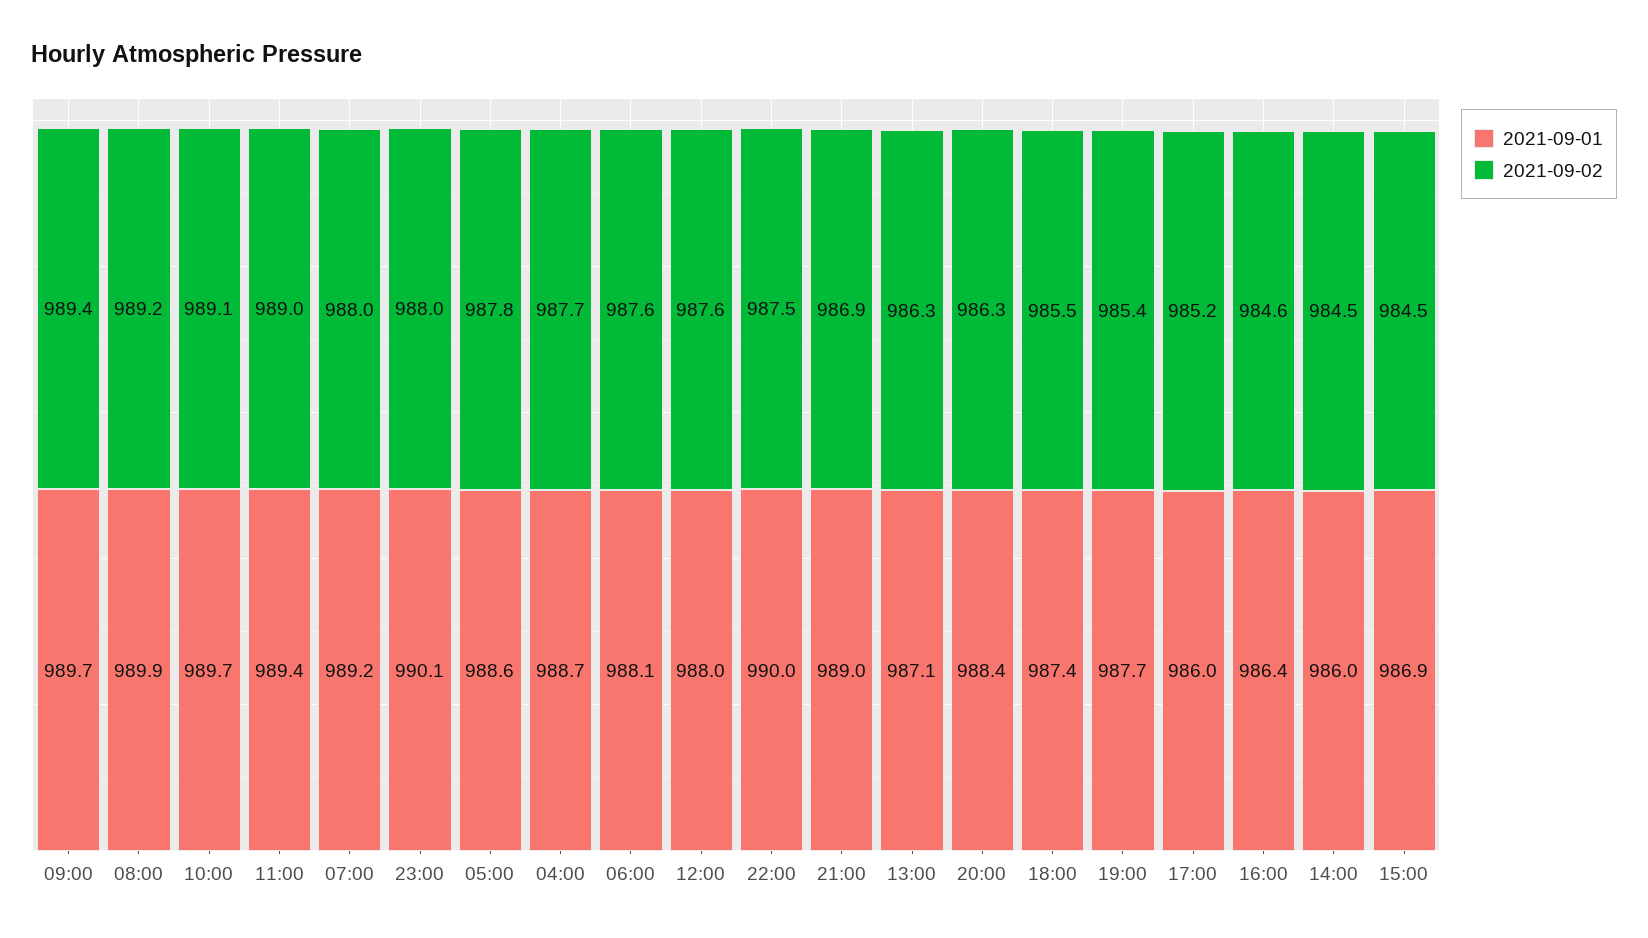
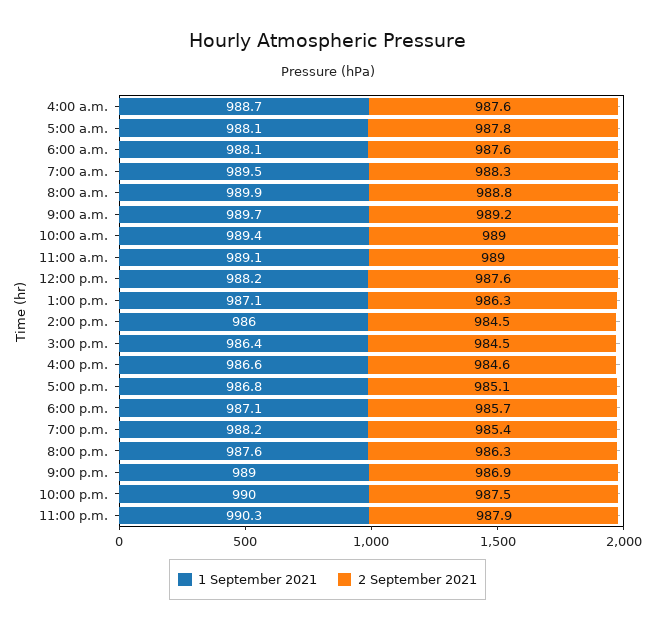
  {
    "2021-09-01": {
      "09:00": 989.7,
      "08:00": 989.9,
-     "10:00": 989.7,
+     "10:00": 989.4,
-     "11:00": 989.4,
+     "11:00": 989.1,
-     "07:00": 989.2,
+     "07:00": 989.5,
-     "23:00": 990.1,
+     "23:00": 990.3,
-     "05:00": 988.6,
+     "05:00": 988.1,
      "04:00": 988.7,
      "06:00": 988.1,
-     "12:00": 988,
+     "12:00": 988.2,
      "22:00": 990,
      "21:00": 989,
      "13:00": 987.1,
-     "20:00": 988.4,
+     "20:00": 987.6,
-     "18:00": 987.4,
+     "18:00": 987.1,
-     "19:00": 987.7,
+     "19:00": 988.2,
-     "17:00": 986,
+     "17:00": 986.8,
-     "16:00": 986.4,
+     "16:00": 986.6,
      "14:00": 986,
-     "15:00": 986.9
+     "15:00": 986.4
    },
    "2021-09-02": {
-     "09:00": 989.4,
+     "09:00": 989.2,
-     "08:00": 989.2,
+     "08:00": 988.8,
-     "10:00": 989.1,
+     "10:00": 989,
      "11:00": 989,
-     "07:00": 988,
+     "07:00": 988.3,
-     "23:00": 988,
+     "23:00": 987.9,
      "05:00": 987.8,
-     "04:00": 987.7,
+     "04:00": 987.6,
      "06:00": 987.6,
      "12:00": 987.6,
      "22:00": 987.5,
      "21:00": 986.9,
      "13:00": 986.3,
      "20:00": 986.3,
-     "18:00": 985.5,
+     "18:00": 985.7,
      "19:00": 985.4,
-     "17:00": 985.2,
+     "17:00": 985.1,
      "16:00": 984.6,
      "14:00": 984.5,
      "15:00": 984.5
    }
  }

